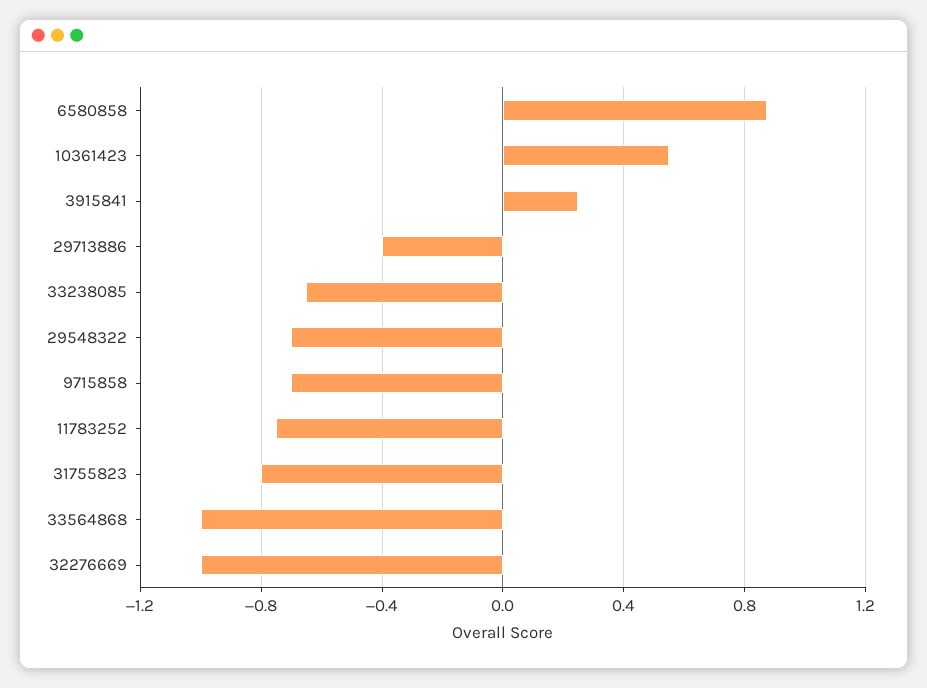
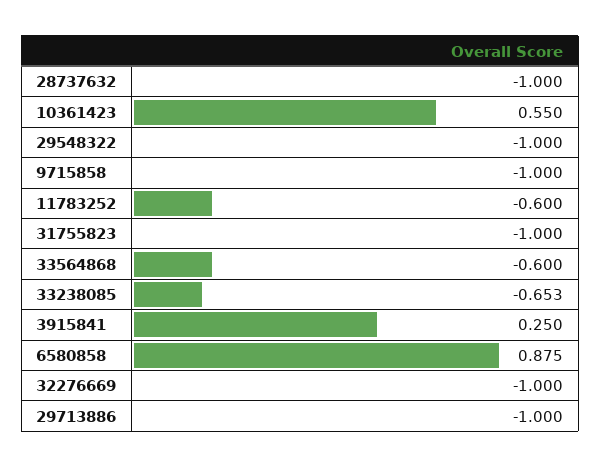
  {
    "6580858": 0.875,
    "10361423": 0.55,
    "3915841": 0.25,
-   "29713886": -0.4,
+   "29713886": -1,
    "33238085": -0.653,
-   "29548322": -0.7,
+   "29548322": -1,
-   "9715858": -0.7,
+   "9715858": -1,
-   "11783252": -0.75,
+   "11783252": -0.6,
-   "31755823": -0.8,
+   "31755823": -1,
-   "33564868": -1,
+   "33564868": -0.6,
-   "32276669": -1
+   "32276669": -1,
+   "28737632": -1
  }

